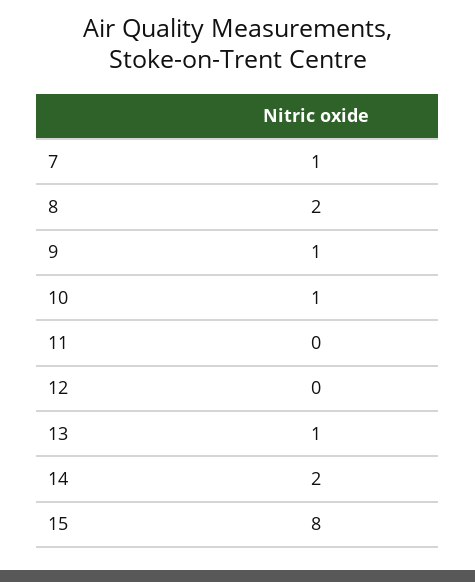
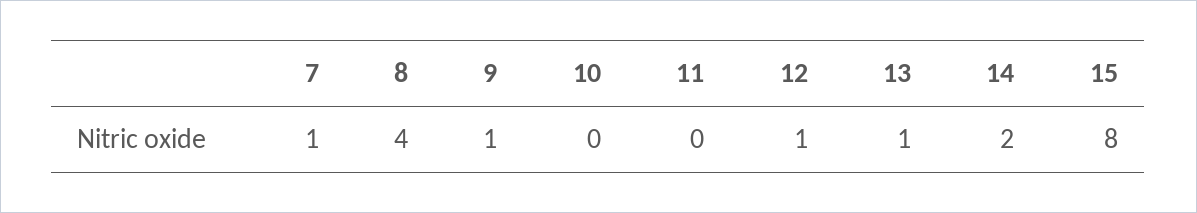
  {
    "7": 1,
-   "8": 2,
+   "8": 4,
    "9": 1,
-   "10": 1,
+   "10": 0,
    "11": 0,
-   "12": 0,
+   "12": 1,
    "13": 1,
    "14": 2,
    "15": 8
  }

